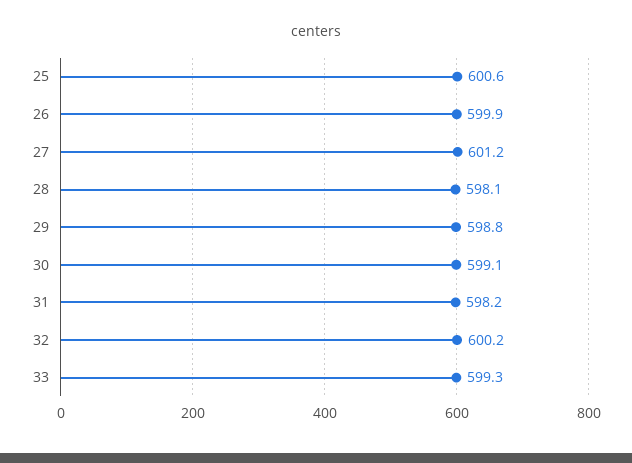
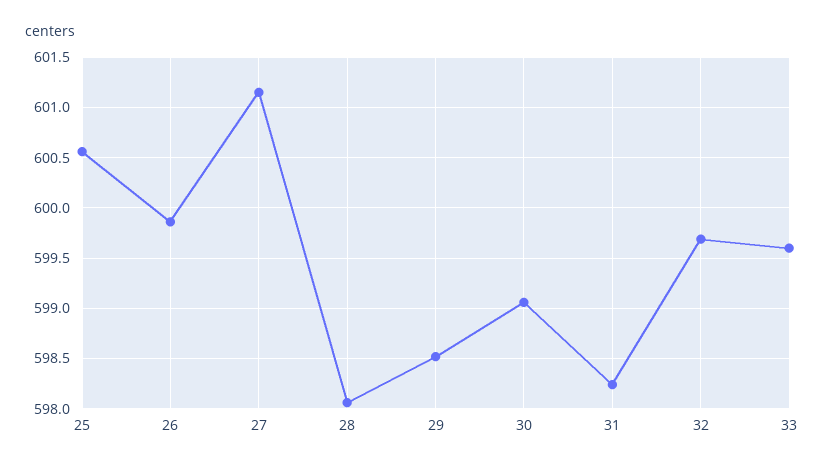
  {
    "25": 600.6,
    "26": 599.9,
    "27": 601.2,
    "28": 598.1,
-   "29": 598.8,
+   "29": 598.5,
    "30": 599.1,
    "31": 598.2,
-   "32": 600.2,
+   "32": 599.7,
-   "33": 599.3
+   "33": 599.6
  }

